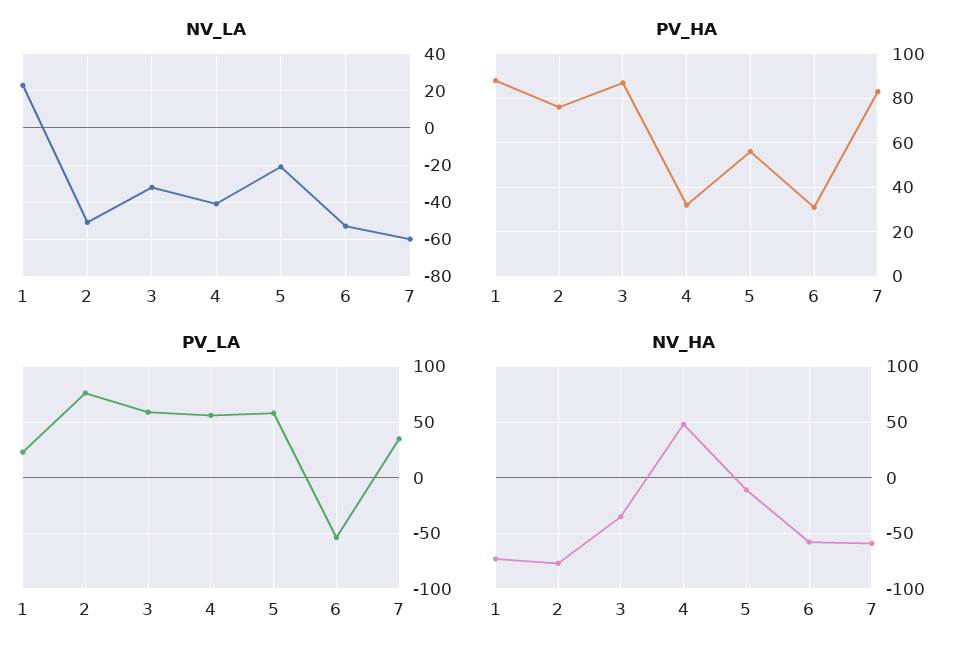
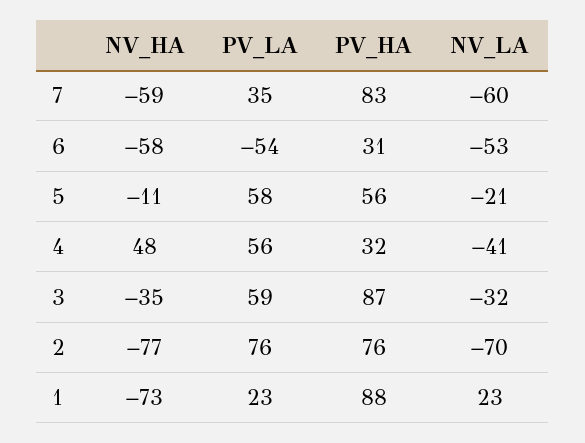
  {
    "NV_LA": {
      "1": 23,
-     "2": -50,
+     "2": -70,
      "3": -32,
      "4": -41,
      "5": -21,
      "6": -53,
      "7": -60
    },
    "PV_HA": {
      "1": 88,
      "2": 76,
      "3": 87,
      "4": 32,
      "5": 56,
      "6": 31,
      "7": 83
    },
    "PV_LA": {
      "1": 23,
      "2": 76,
      "3": 59,
      "4": 56,
      "5": 58,
      "6": -54,
      "7": 35
    },
    "NV_HA": {
      "1": -73,
      "2": -77,
      "3": -35,
      "4": 48,
      "5": -11,
      "6": -58,
      "7": -59
    }
  }

